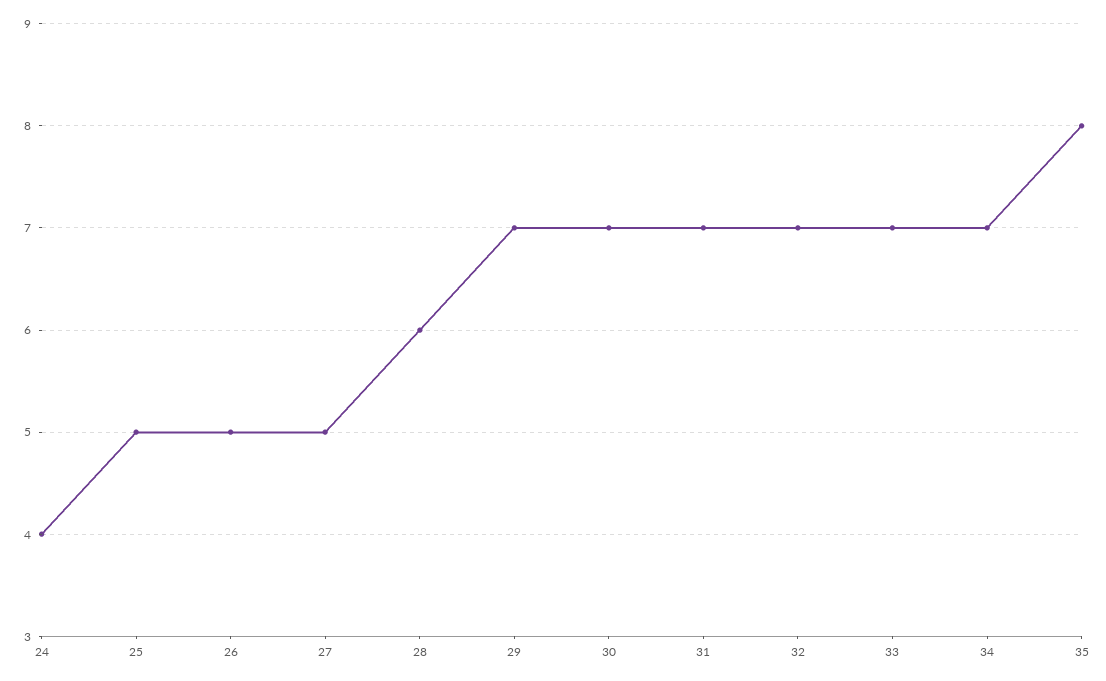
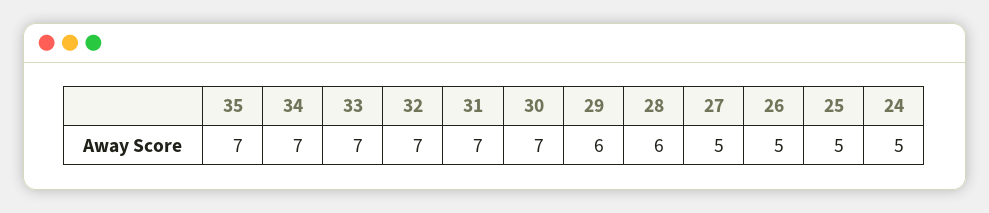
  {
-   "24": 4,
+   "24": 5,
    "25": 5,
    "26": 5,
    "27": 5,
    "28": 6,
-   "29": 7,
+   "29": 6,
    "30": 7,
    "31": 7,
    "32": 7,
    "33": 7,
    "34": 7,
-   "35": 8
+   "35": 7
  }

